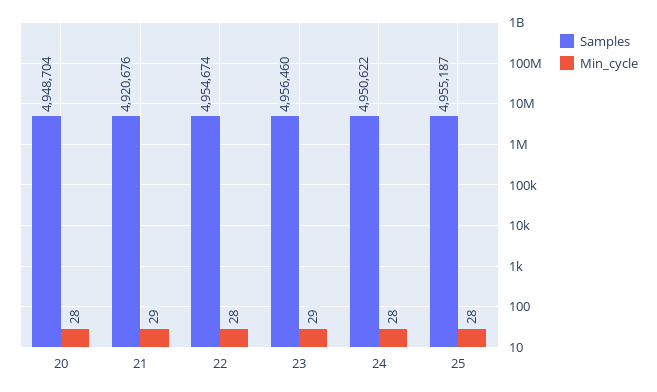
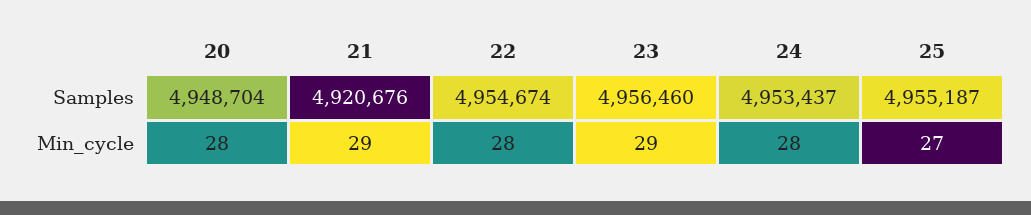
  {
    "Samples": {
      "20": 4948704,
      "21": 4920676,
      "22": 4954674,
      "23": 4956460,
-     "24": 4950622,
+     "24": 4953437,
      "25": 4955187
    },
    "Min_cycle": {
      "20": 28,
      "21": 29,
      "22": 28,
      "23": 29,
      "24": 28,
-     "25": 28
+     "25": 27
    }
  }

